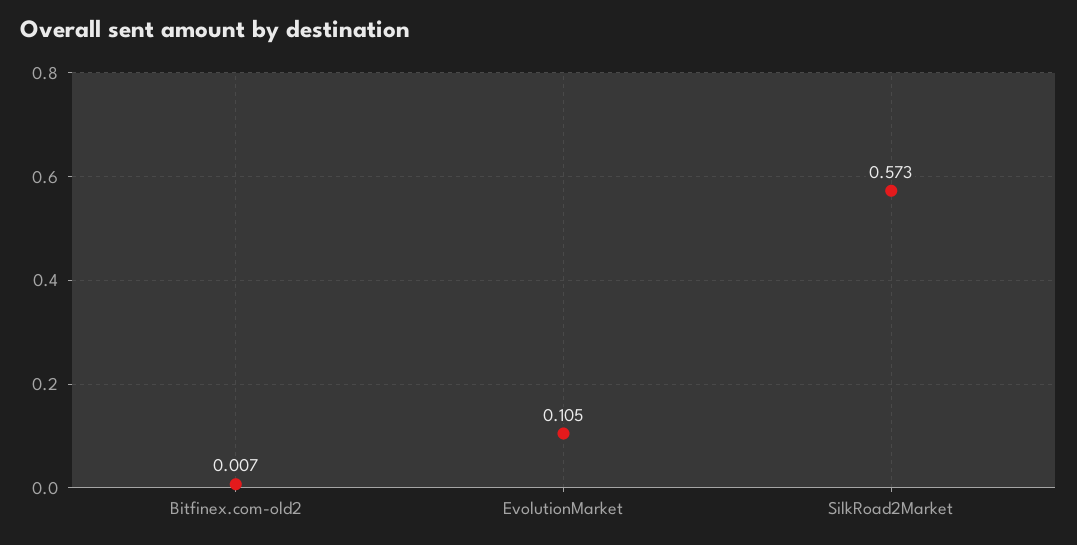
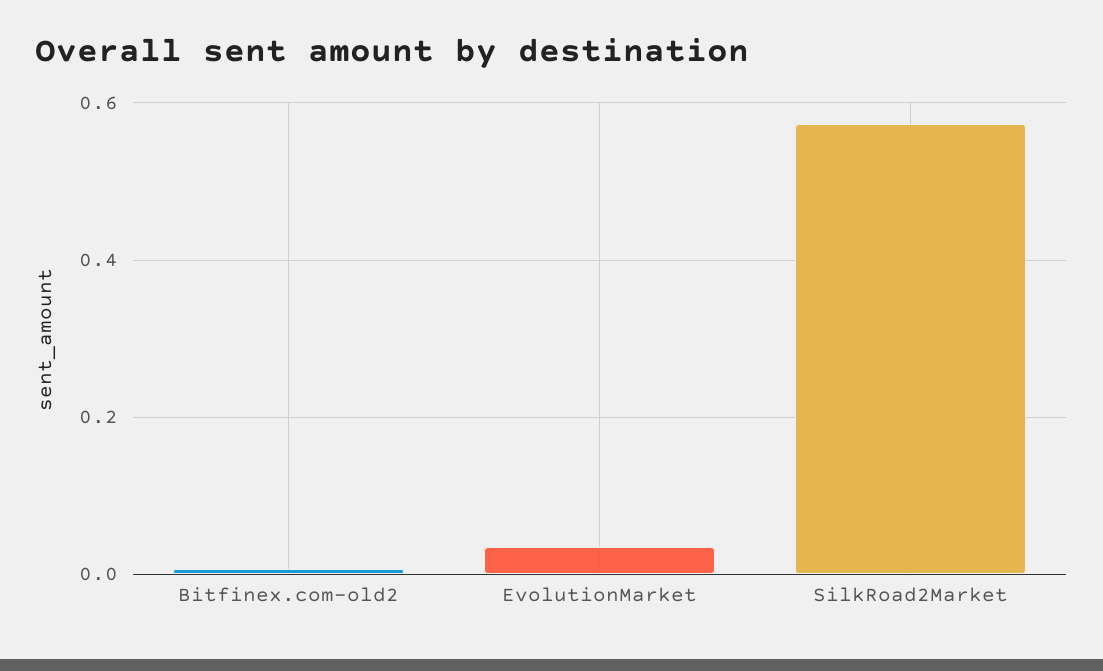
  {
    "Bitfinex.com-old2": 0.007,
-   "EvolutionMarket": 0.105,
+   "EvolutionMarket": 0.04,
    "SilkRoad2Market": 0.573
  }

